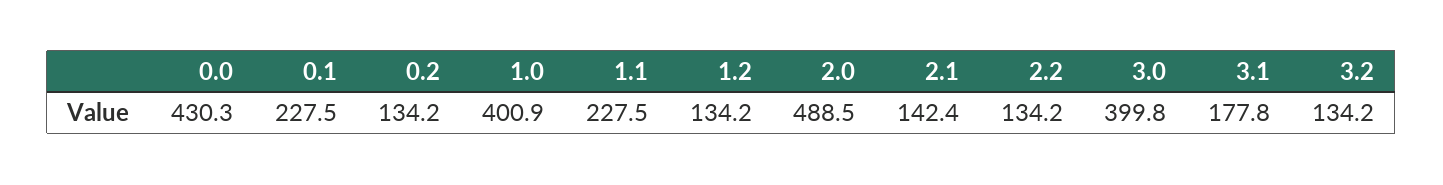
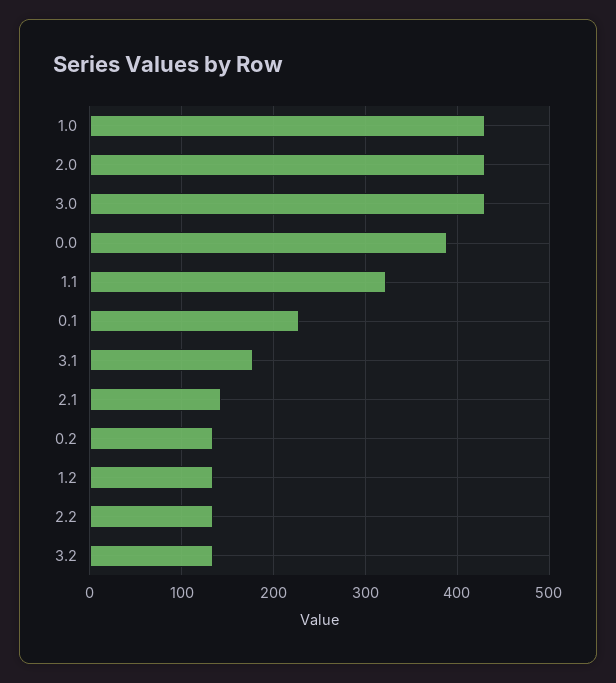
  {
-   "0.0": 430.3,
+   "0.0": 390,
    "0.1": 227.5,
    "0.2": 134.2,
-   "1.0": 400.9,
+   "1.0": 430,
-   "1.1": 227.5,
+   "1.1": 320,
    "1.2": 134.2,
-   "2.0": 488.5,
+   "2.0": 430,
    "2.1": 142.4,
    "2.2": 134.2,
-   "3.0": 399.8,
+   "3.0": 430,
    "3.1": 177.8,
    "3.2": 134.2
  }

